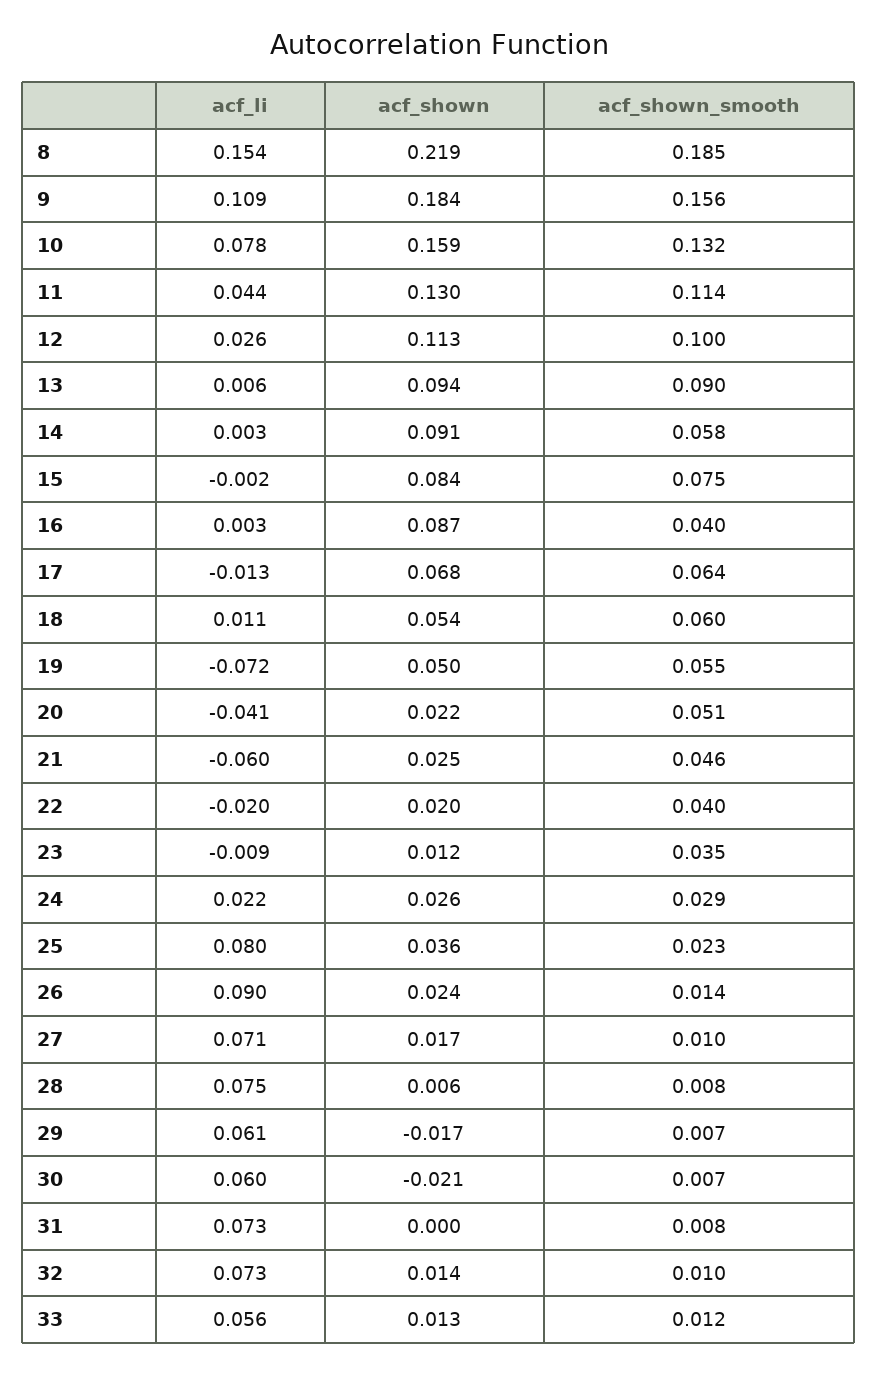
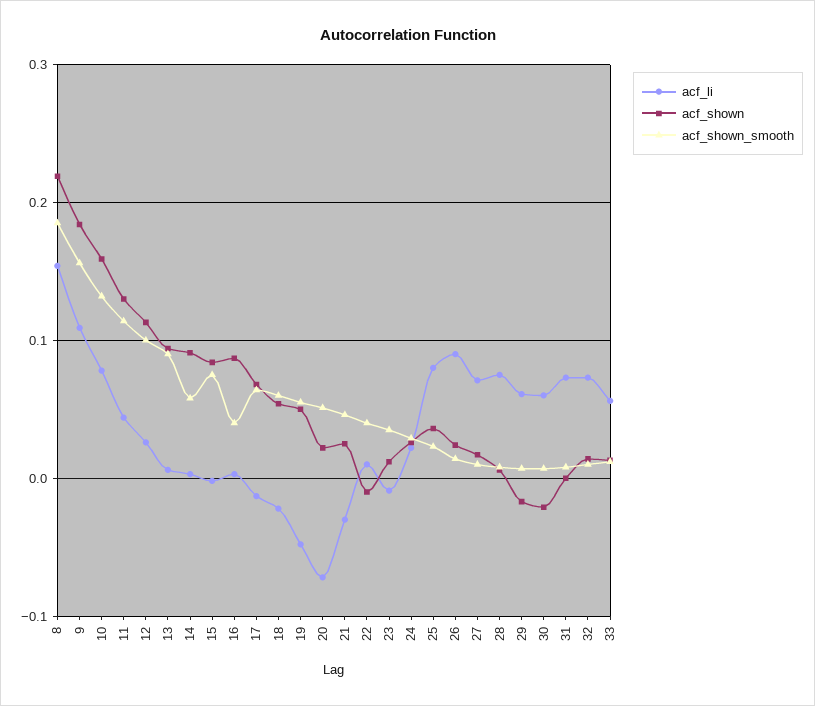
  {
    "acf_li": {
      "8": 0.154,
      "9": 0.109,
      "10": 0.078,
      "11": 0.044,
      "12": 0.026,
      "13": 0.006,
      "14": 0.003,
      "15": -0.002,
      "16": 0.003,
      "17": -0.013,
-     "18": 0.011,
+     "18": -0.02,
-     "19": -0.072,
+     "19": -0.05,
-     "20": -0.041,
+     "20": -0.07,
-     "21": -0.06,
+     "21": -0.03,
-     "22": -0.02,
+     "22": 0.01,
      "23": -0.009,
      "24": 0.022,
      "25": 0.08,
      "26": 0.09,
      "27": 0.071,
      "28": 0.075,
      "29": 0.061,
      "30": 0.06,
      "31": 0.073,
      "32": 0.073,
      "33": 0.056
    },
    "acf_shown": {
      "8": 0.219,
      "9": 0.184,
      "10": 0.159,
      "11": 0.13,
      "12": 0.113,
      "13": 0.094,
      "14": 0.091,
      "15": 0.084,
      "16": 0.087,
      "17": 0.068,
      "18": 0.054,
      "19": 0.05,
      "20": 0.022,
      "21": 0.025,
-     "22": 0.02,
+     "22": -0.01,
      "23": 0.012,
      "24": 0.026,
      "25": 0.036,
      "26": 0.024,
      "27": 0.017,
      "28": 0.006,
      "29": -0.017,
      "30": -0.021,
      "31": 0,
      "32": 0.014,
      "33": 0.013
    },
    "acf_shown_smooth": {
      "8": 0.185,
      "9": 0.156,
      "10": 0.132,
      "11": 0.114,
      "12": 0.1,
      "13": 0.09,
      "14": 0.058,
      "15": 0.075,
      "16": 0.04,
      "17": 0.064,
      "18": 0.06,
      "19": 0.055,
      "20": 0.051,
      "21": 0.046,
      "22": 0.04,
      "23": 0.035,
      "24": 0.029,
      "25": 0.023,
      "26": 0.014,
      "27": 0.01,
      "28": 0.008,
      "29": 0.007,
      "30": 0.007,
      "31": 0.008,
      "32": 0.01,
      "33": 0.012
    }
  }

